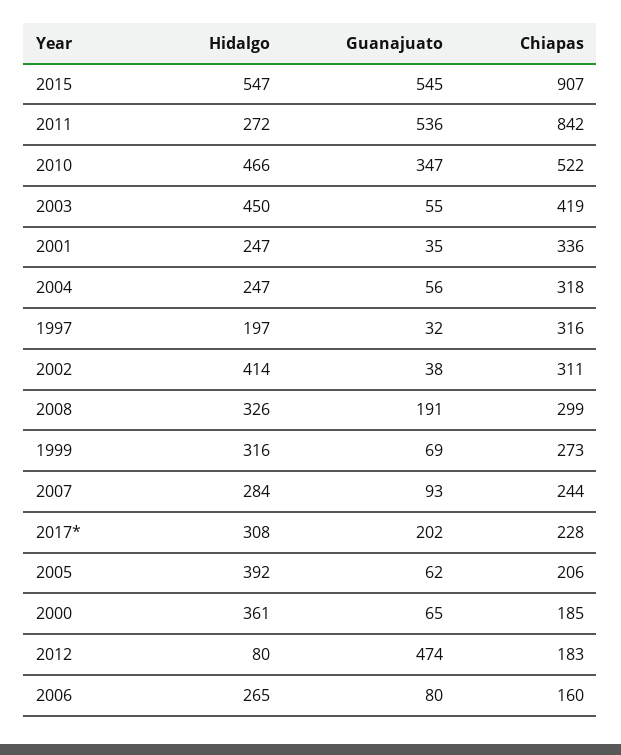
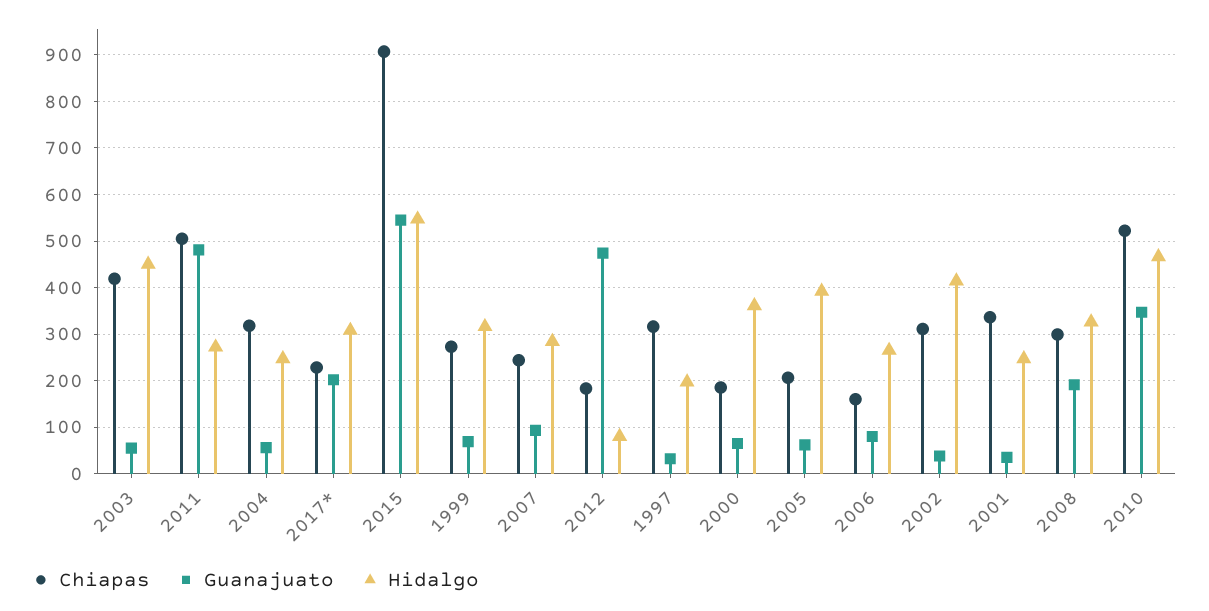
  {
    "Hidalgo": {
      "2015": 547,
      "2011": 272,
      "2010": 466,
      "2003": 450,
      "2001": 247,
      "2004": 247,
      "1997": 197,
      "2002": 414,
      "2008": 326,
      "1999": 316,
      "2007": 284,
      "2017*": 308,
      "2005": 392,
      "2000": 361,
      "2012": 80,
      "2006": 265
    },
    "Guanajuato": {
      "2015": 545,
-     "2011": 536,
+     "2011": 480,
      "2010": 347,
      "2003": 55,
      "2001": 35,
      "2004": 56,
      "1997": 32,
      "2002": 38,
      "2008": 191,
      "1999": 69,
      "2007": 93,
      "2017*": 202,
      "2005": 62,
      "2000": 65,
      "2012": 474,
      "2006": 80
    },
    "Chiapas": {
      "2015": 907,
-     "2011": 842,
+     "2011": 500,
      "2010": 522,
      "2003": 419,
      "2001": 336,
      "2004": 318,
      "1997": 316,
      "2002": 311,
      "2008": 299,
      "1999": 273,
      "2007": 244,
      "2017*": 228,
      "2005": 206,
      "2000": 185,
      "2012": 183,
      "2006": 160
    }
  }

